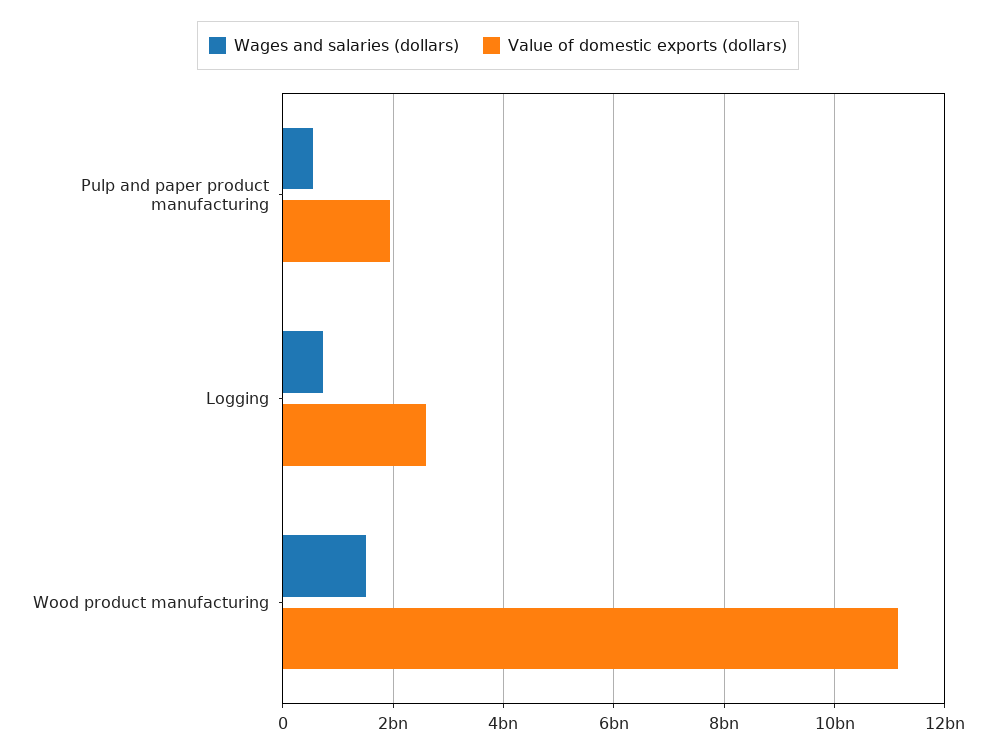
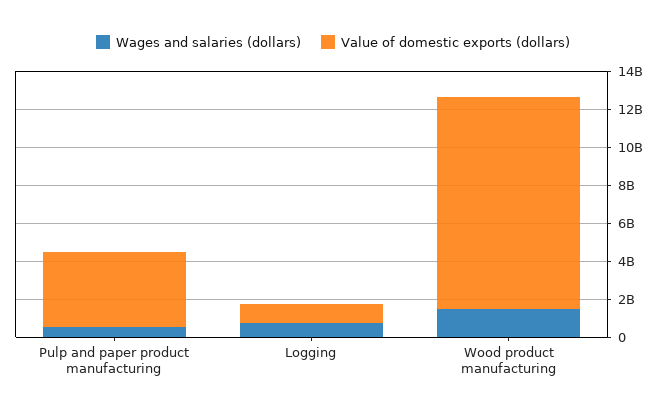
  {
    "Wages and salaries (dollars)": {
      "Pulp and paper product manufacturing": 600000000,
      "Logging": 800000000,
      "Wood product manufacturing": 1600000000
    },
    "Value of domestic exports (dollars)": {
-     "Pulp and paper product manufacturing": 2000000000,
+     "Pulp and paper product manufacturing": 4000000000,
-     "Logging": 2600000000,
+     "Logging": 1000000000,
      "Wood product manufacturing": 11200000000
    }
  }

